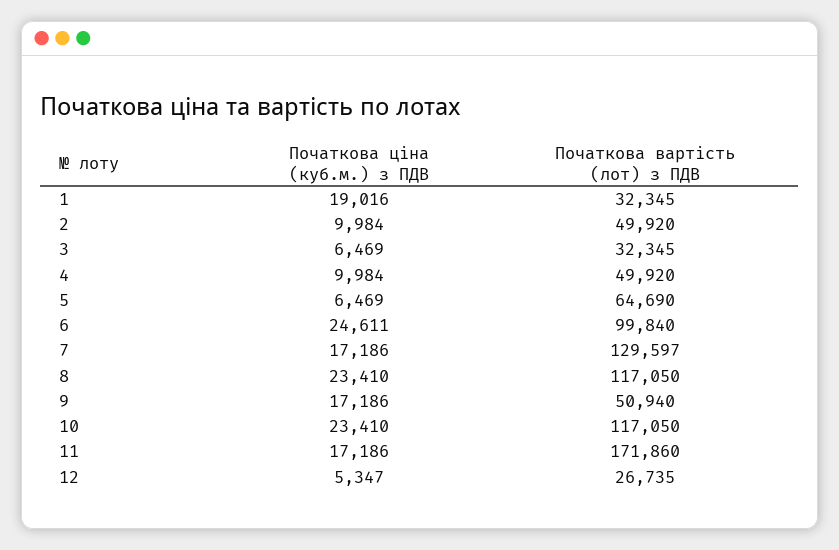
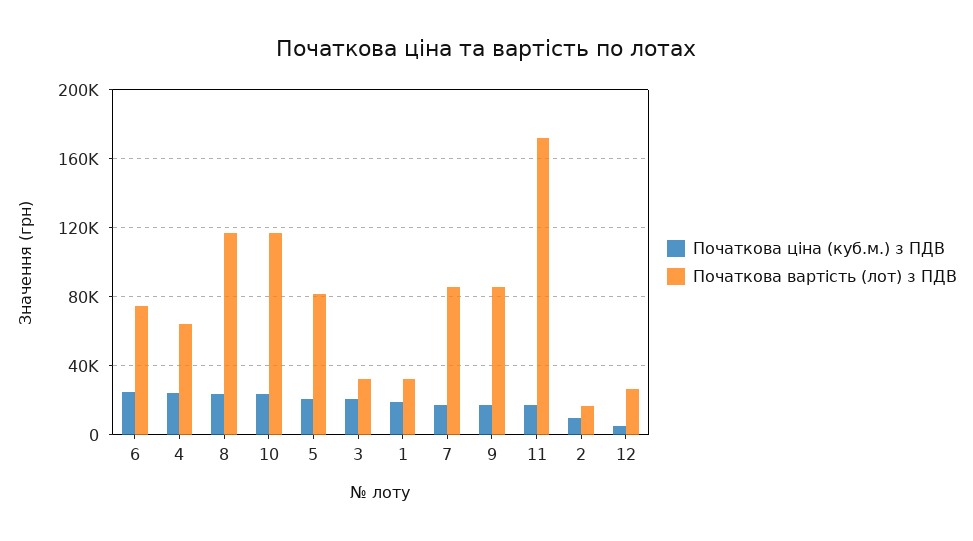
  {
    "Початкова ціна (куб.м.) з ПДВ": {
      "1": 19016,
      "2": 9984,
-     "3": 6469,
+     "3": 20000,
-     "4": 9984,
+     "4": 25000,
-     "5": 6469,
+     "5": 20000,
      "6": 24611,
      "7": 17186,
      "8": 23410,
      "9": 17186,
      "10": 23410,
      "11": 17186,
      "12": 5347
    },
    "Початкова вартість (лот) з ПДВ": {
      "1": 32345,
-     "2": 49920,
+     "2": 15000,
      "3": 32345,
-     "4": 49920,
+     "4": 65000,
-     "5": 64690,
+     "5": 80000,
-     "6": 99840,
+     "6": 75000,
-     "7": 129597,
+     "7": 85000,
      "8": 117050,
-     "9": 50940,
+     "9": 85000,
      "10": 117050,
      "11": 171860,
      "12": 26735
    }
  }

